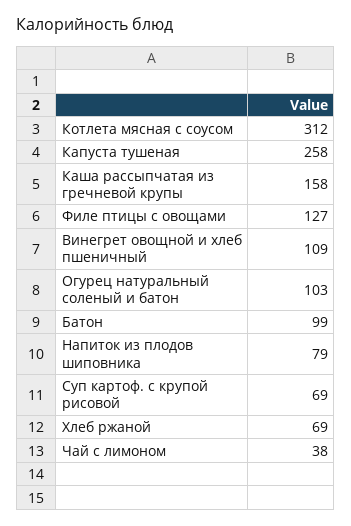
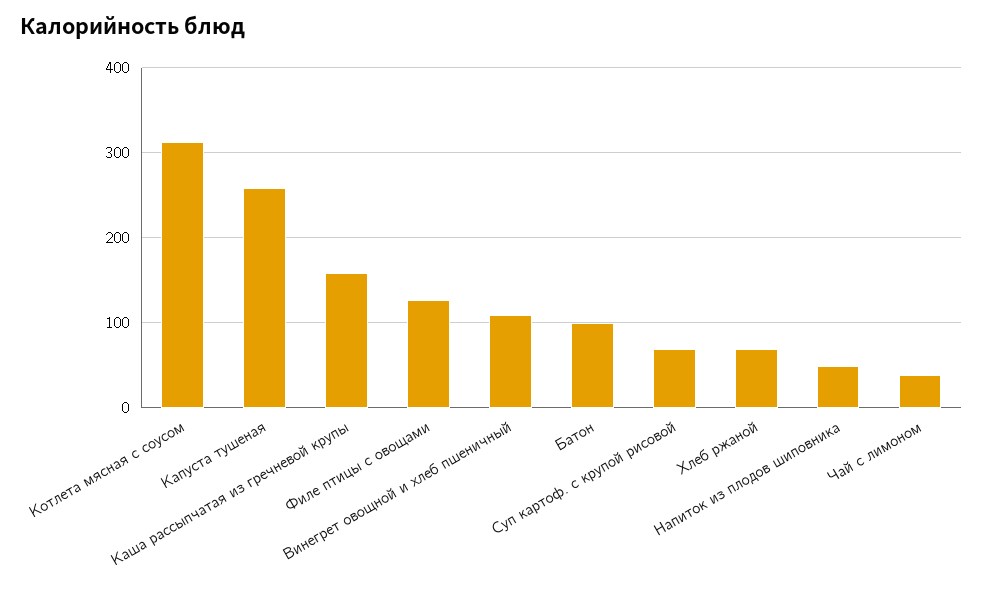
  {
    "Котлета мясная с соусом": 312,
    "Капуста тушеная": 258,
    "Каша рассыпчатая из гречневой крупы": 158,
    "Филе птицы с овощами": 127,
    "Винегрет овощной и хлеб пшеничный": 109,
-   "Огурец натуральный соленый и батон": 103,
    "Батон": 99,
-   "Напиток из плодов шиповника": 79,
+   "Напиток из плодов шиповника": 50,
    "Суп картоф. с крупой рисовой": 69,
    "Хлеб ржаной": 69,
    "Чай с лимоном": 38
  }

